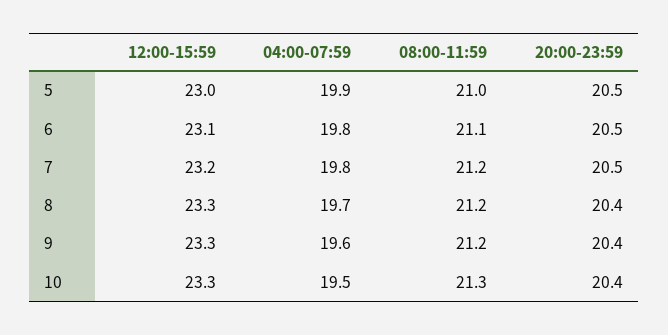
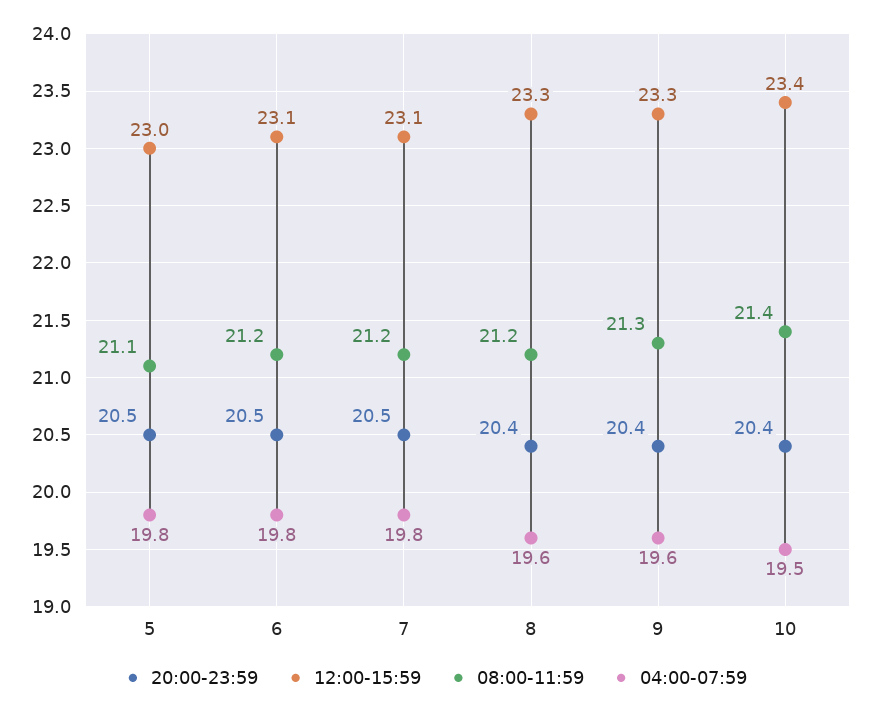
  {
    "12:00-15:59": {
      "5": 23,
      "6": 23.1,
-     "7": 23.2,
+     "7": 23.1,
      "8": 23.3,
      "9": 23.3,
-     "10": 23.3
+     "10": 23.4
    },
    "04:00-07:59": {
-     "5": 19.9,
+     "5": 19.8,
      "6": 19.8,
      "7": 19.8,
-     "8": 19.7,
+     "8": 19.6,
      "9": 19.6,
      "10": 19.5
    },
    "08:00-11:59": {
-     "5": 21,
+     "5": 21.1,
-     "6": 21.1,
+     "6": 21.2,
      "7": 21.2,
      "8": 21.2,
-     "9": 21.2,
+     "9": 21.3,
-     "10": 21.3
+     "10": 21.4
    },
    "20:00-23:59": {
      "5": 20.5,
      "6": 20.5,
      "7": 20.5,
      "8": 20.4,
      "9": 20.4,
      "10": 20.4
    }
  }

